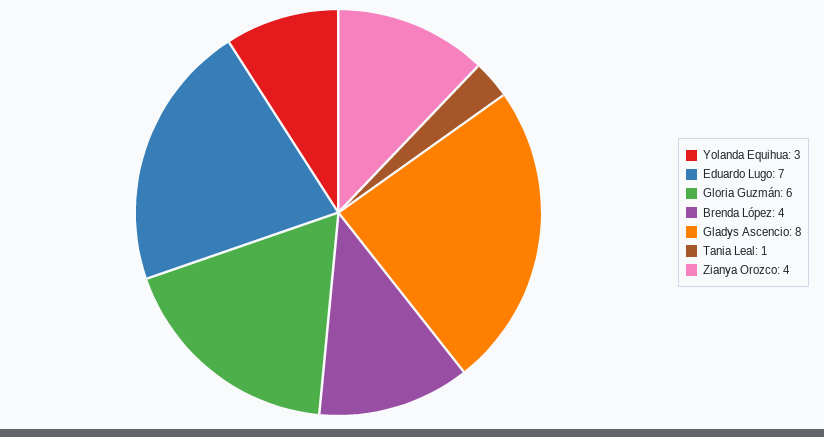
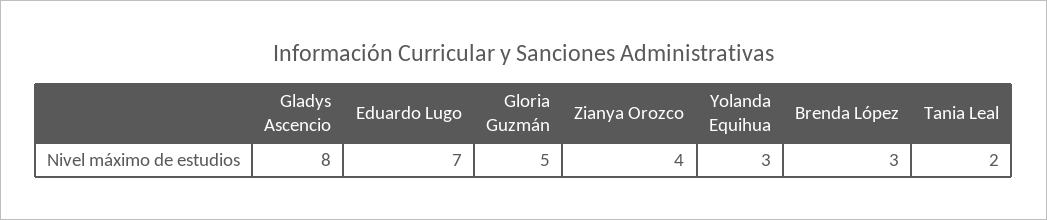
  {
    "Yolanda Equihua": 3,
    "Eduardo Lugo": 7,
-   "Gloria Guzmán": 6,
+   "Gloria Guzmán": 5,
-   "Brenda López": 4,
+   "Brenda López": 3,
    "Gladys Ascencio": 8,
-   "Tania Leal": 1,
+   "Tania Leal": 2,
    "Zianya Orozco": 4
  }

